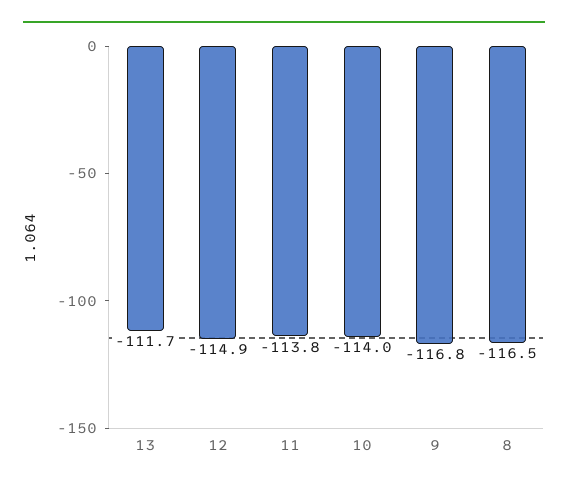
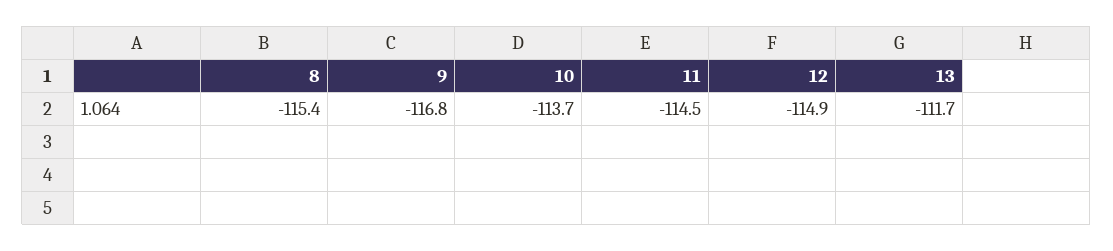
  {
    "13": -111.7,
    "12": -114.9,
-   "11": -113.8,
+   "11": -114.5,
-   "10": -114,
+   "10": -113.7,
    "9": -116.8,
-   "8": -116.5
+   "8": -115.4
  }

